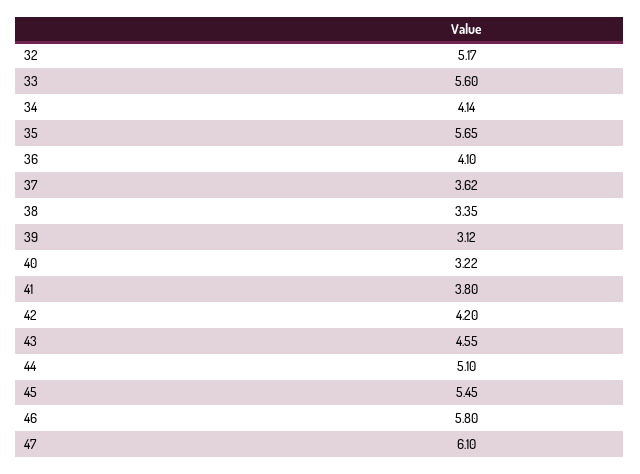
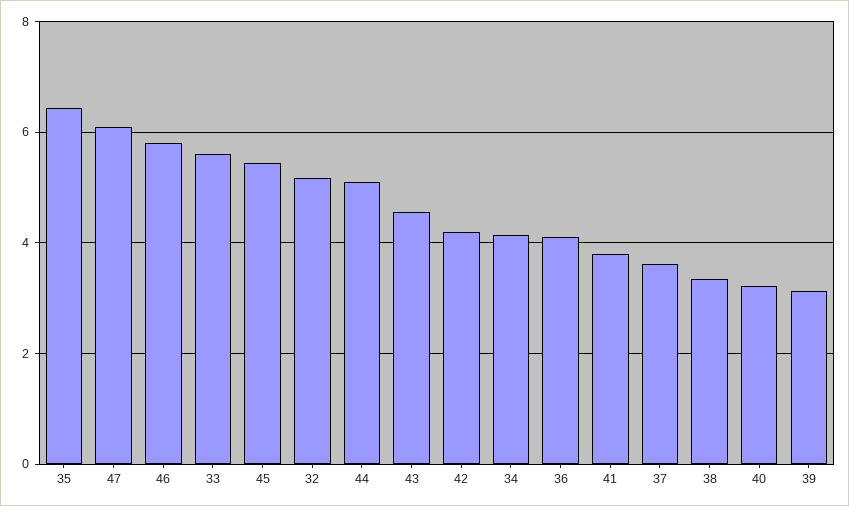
  {
    "32": 5.17,
    "33": 5.6,
    "34": 4.14,
-   "35": 5.65,
+   "35": 6.4,
    "36": 4.1,
    "37": 3.62,
    "38": 3.35,
    "39": 3.12,
    "40": 3.22,
    "41": 3.8,
    "42": 4.2,
    "43": 4.55,
    "44": 5.1,
    "45": 5.45,
    "46": 5.8,
    "47": 6.1
  }

